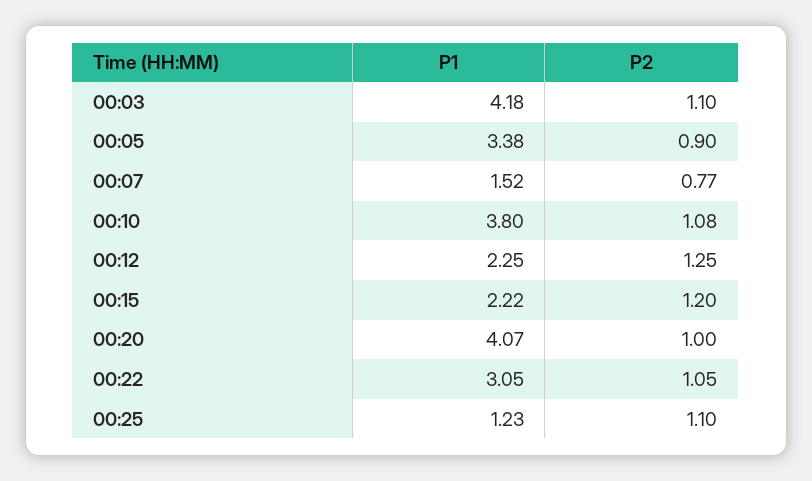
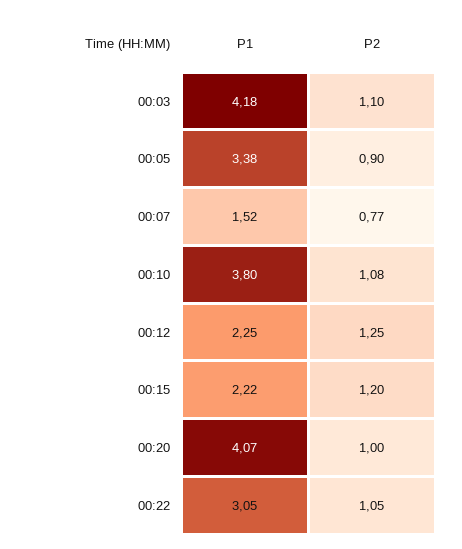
  {
    "P1": {
      "00:03": 4.18,
      "00:05": 3.38,
      "00:07": 1.52,
      "00:10": 3.8,
      "00:12": 2.25,
      "00:15": 2.22,
      "00:20": 4.07,
-     "00:22": 3.05,
+     "00:22": 3.05
-     "00:25": 1.23
    },
    "P2": {
      "00:03": 1.1,
      "00:05": 0.9,
      "00:07": 0.77,
      "00:10": 1.08,
      "00:12": 1.25,
      "00:15": 1.2,
      "00:20": 1,
-     "00:22": 1.05,
+     "00:22": 1.05
-     "00:25": 1.1
    }
  }

